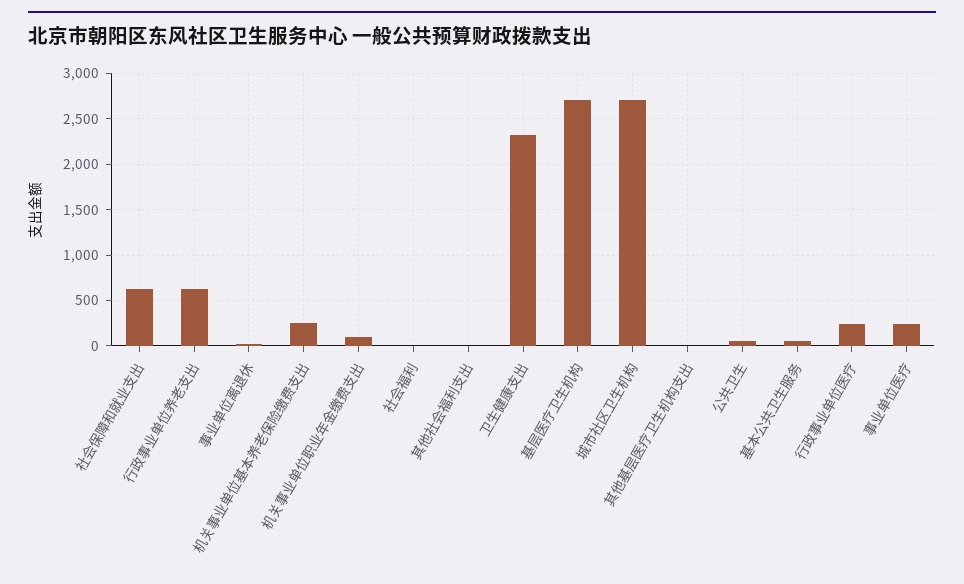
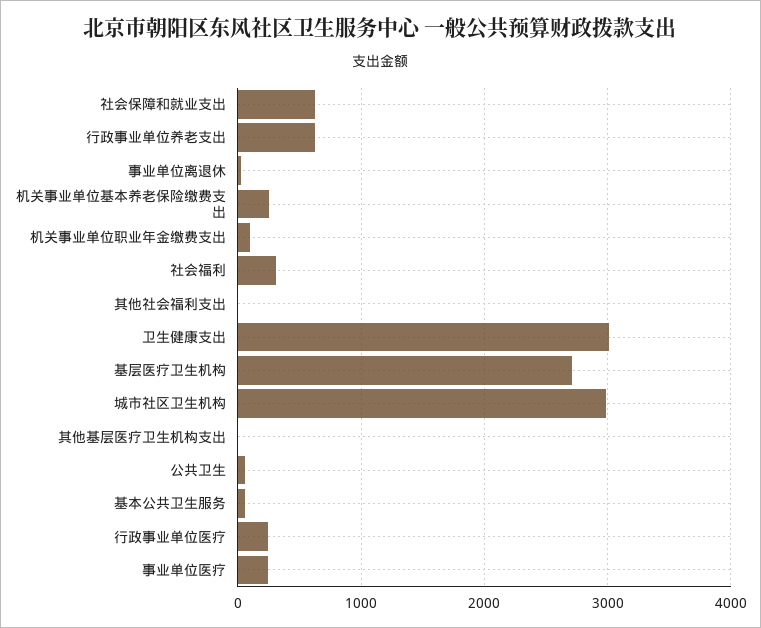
  {
    "社会保障和就业支出": 600,
    "行政事业单位养老支出": 600,
    "事业单位离退休": 0,
    "机关事业单位基本养老保险缴费支出": 300,
    "机关事业单位职业年金缴费支出": 100,
-   "社会福利": 0,
+   "社会福利": 300,
    "其他社会福利支出": 0,
-   "卫生健康支出": 2300,
+   "卫生健康支出": 3000,
    "基层医疗卫生机构": 2700,
-   "城市社区卫生机构": 2700,
+   "城市社区卫生机构": 3000,
    "其他基层医疗卫生机构支出": 0,
    "公共卫生": 100,
    "基本公共卫生服务": 100,
    "行政事业单位医疗": 200,
    "事业单位医疗": 200
  }

